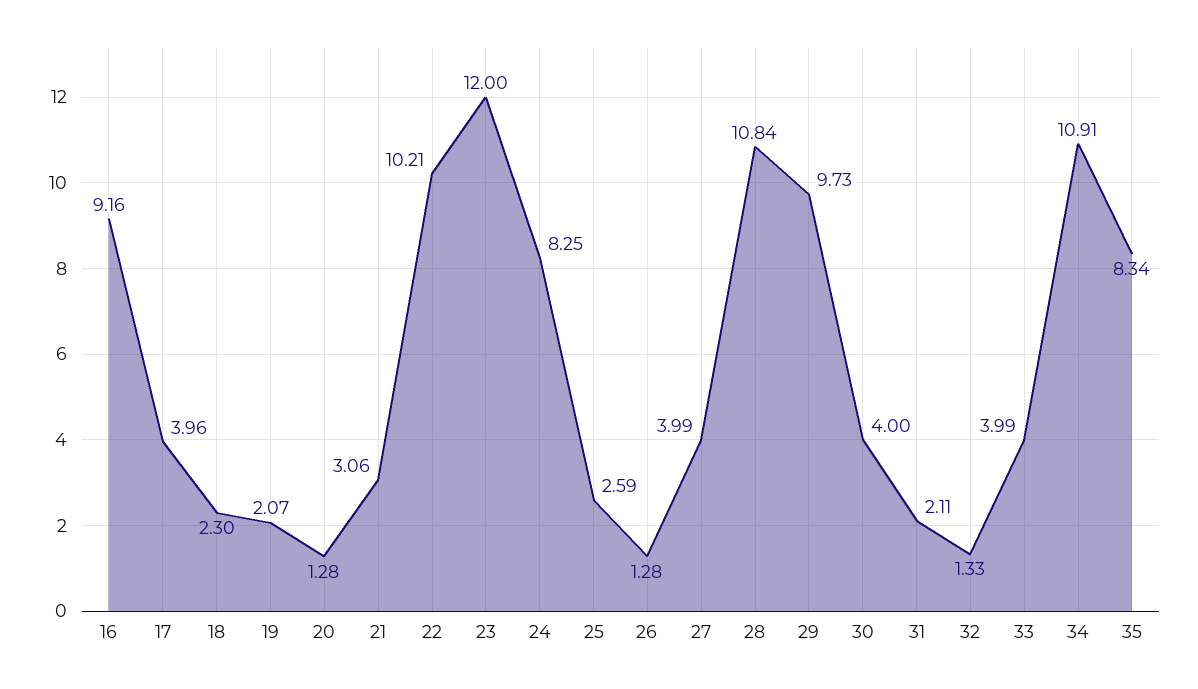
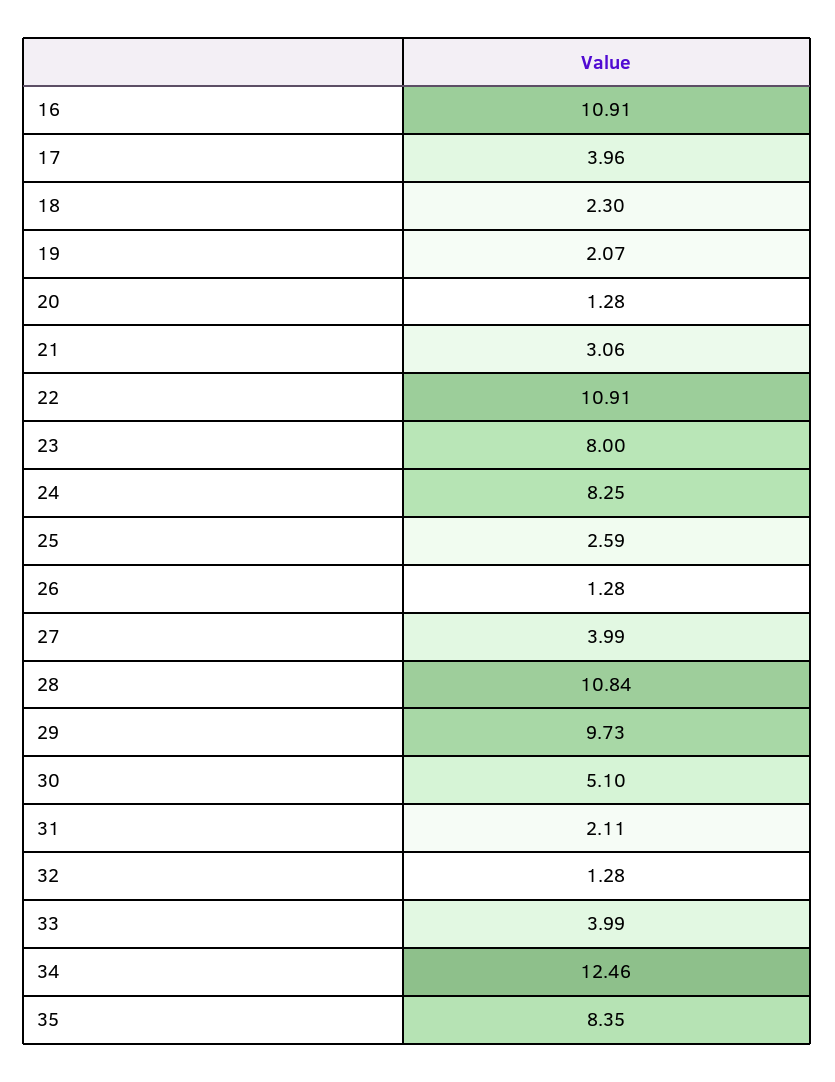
  {
-   "16": 9.16,
+   "16": 10.91,
    "17": 3.96,
    "18": 2.3,
    "19": 2.07,
    "20": 1.28,
    "21": 3.06,
-   "22": 10.21,
+   "22": 10.91,
-   "23": 12,
+   "23": 8,
    "24": 8.25,
    "25": 2.59,
    "26": 1.28,
    "27": 3.99,
    "28": 10.84,
    "29": 9.73,
-   "30": 4,
+   "30": 5.1,
    "31": 2.11,
-   "32": 1.33,
+   "32": 1.28,
    "33": 3.99,
-   "34": 10.91,
+   "34": 12.46,
-   "35": 8.34
+   "35": 8.35
  }

